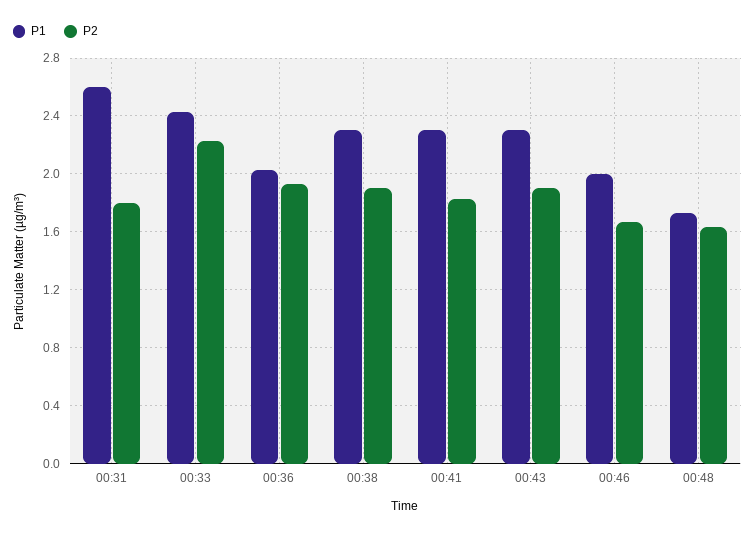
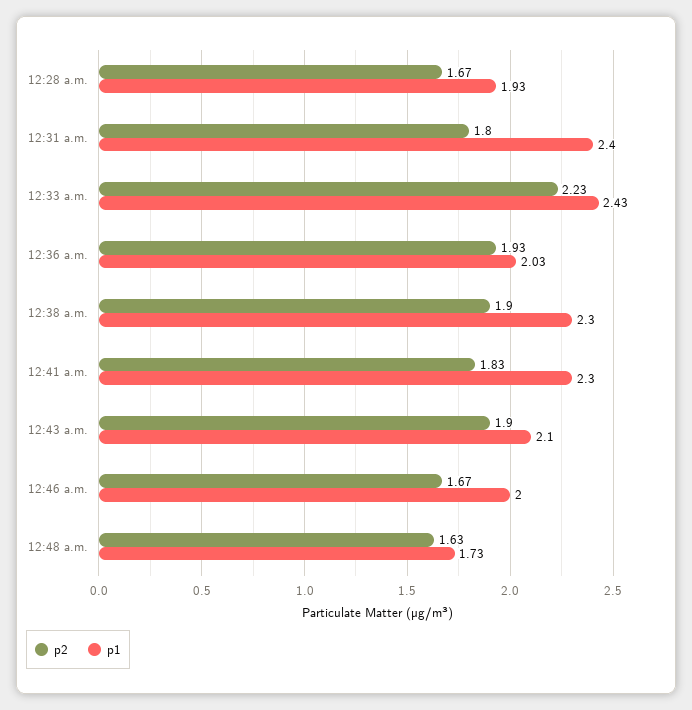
  {
    "P1": {
-     "00:31": 2.6,
+     "00:31": 2.4,
      "00:33": 2.43,
      "00:36": 2.03,
      "00:38": 2.3,
      "00:41": 2.3,
-     "00:43": 2.3,
+     "00:43": 2.1,
      "00:46": 2,
-     "00:48": 1.73
+     "00:48": 1.73,
+     "12:28 a.m.": 1.93
    },
    "P2": {
      "00:31": 1.8,
      "00:33": 2.23,
      "00:36": 1.93,
      "00:38": 1.9,
      "00:41": 1.83,
      "00:43": 1.9,
      "00:46": 1.67,
-     "00:48": 1.63
+     "00:48": 1.63,
+     "12:28 a.m.": 1.67
    }
  }

